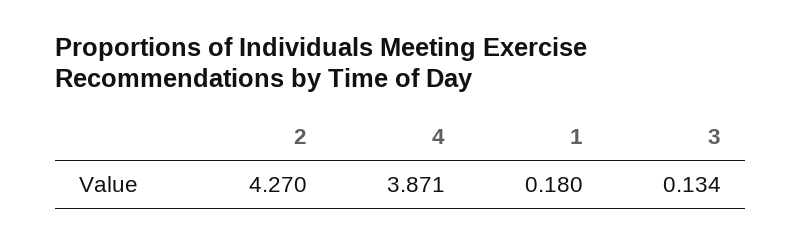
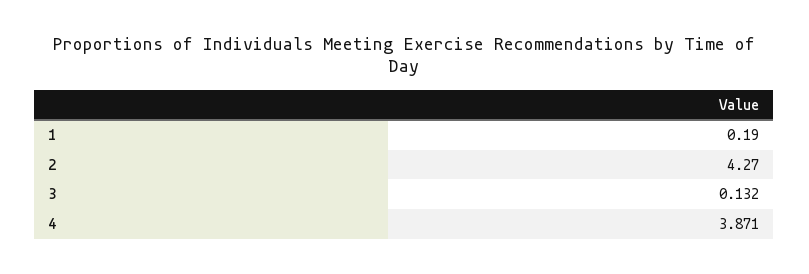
  {
    "2": 4.27,
    "4": 3.871,
-   "1": 0.18,
+   "1": 0.19,
-   "3": 0.134
+   "3": 0.132
  }

